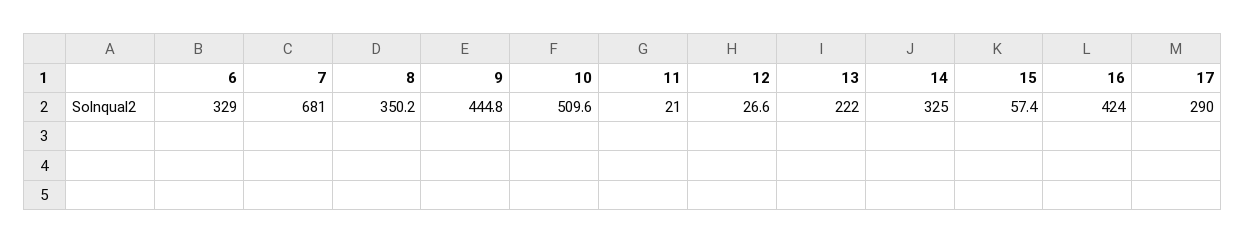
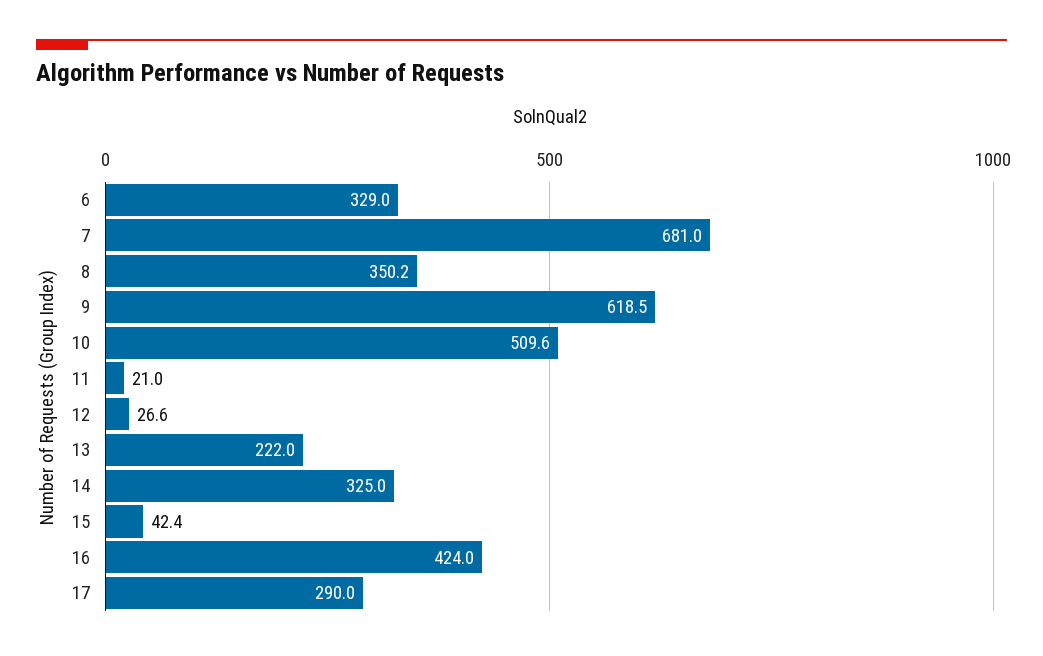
  {
    "6": 329,
    "7": 681,
    "8": 350.2,
-   "9": 444.8,
+   "9": 618.5,
    "10": 509.6,
    "11": 21,
    "12": 26.6,
    "13": 222,
    "14": 325,
-   "15": 57.4,
+   "15": 42.4,
    "16": 424,
    "17": 290
  }

